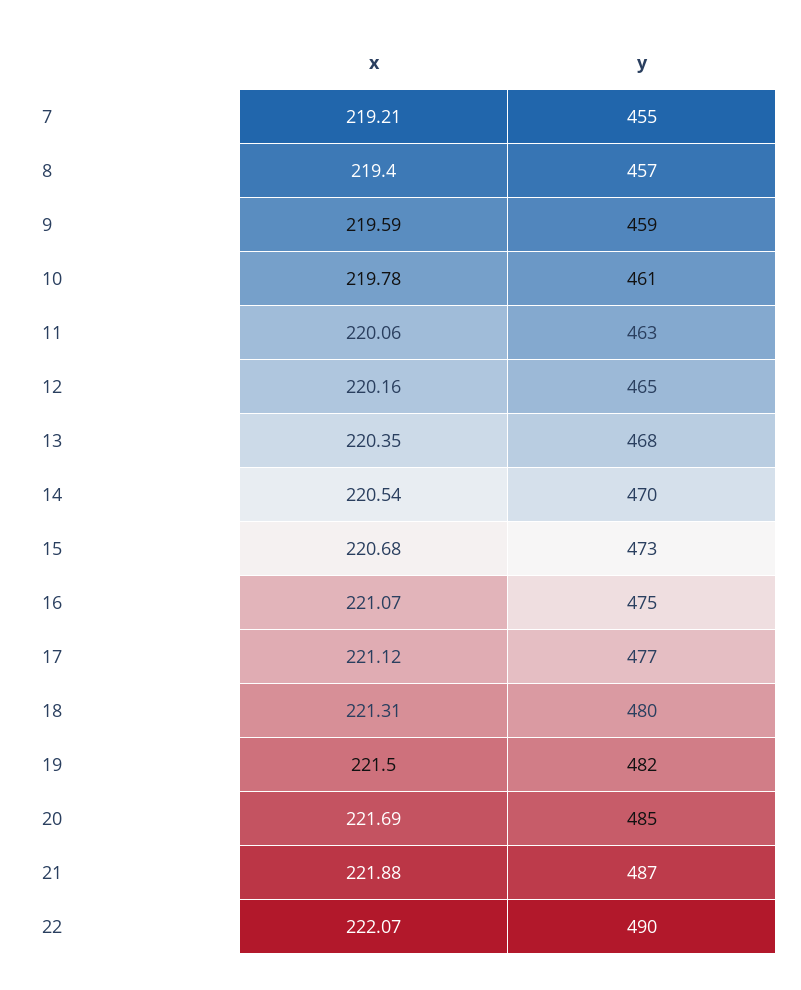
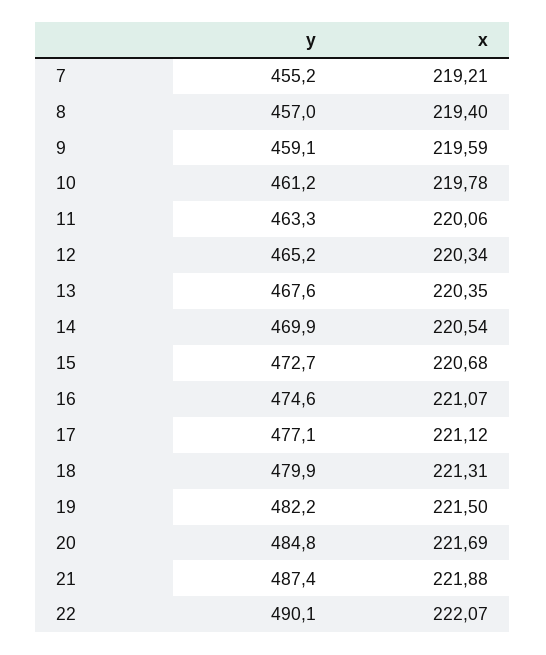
  {
    "x": {
      "7": 219.21,
      "8": 219.4,
      "9": 219.59,
      "10": 219.78,
      "11": 220.06,
-     "12": 220.16,
+     "12": 220.34,
      "13": 220.35,
      "14": 220.54,
      "15": 220.68,
      "16": 221.07,
      "17": 221.12,
      "18": 221.31,
      "19": 221.5,
      "20": 221.69,
      "21": 221.88,
      "22": 222.07
    },
    "y": {
      "7": 455.2,
      "8": 457,
      "9": 459.1,
      "10": 461.2,
      "11": 463.3,
      "12": 465.2,
      "13": 467.6,
      "14": 469.9,
      "15": 472.7,
      "16": 474.6,
      "17": 477.1,
      "18": 479.9,
      "19": 482.2,
      "20": 484.8,
      "21": 487.4,
      "22": 490.1
    }
  }

